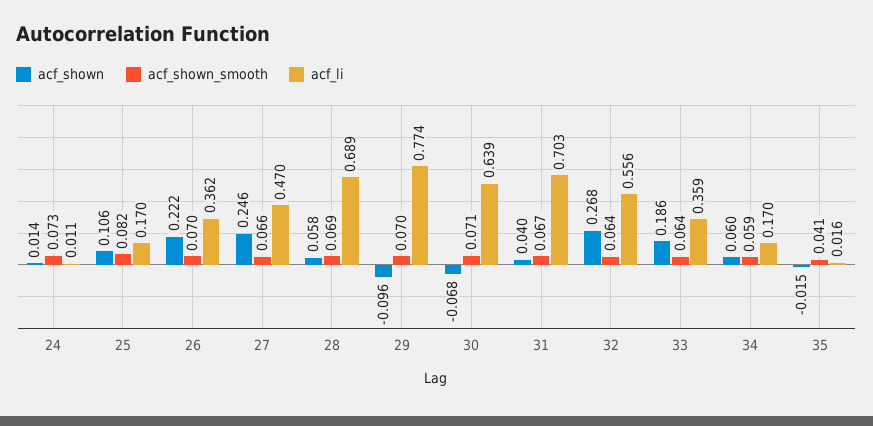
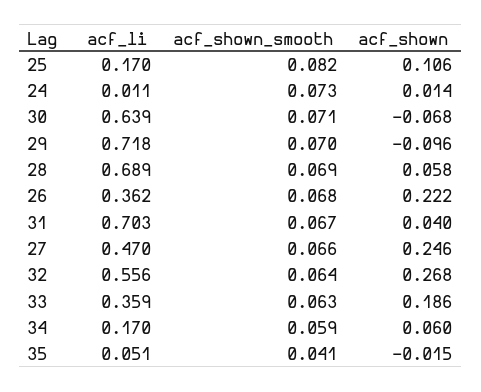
  {
    "acf_shown": {
      "24": 0.014,
      "25": 0.106,
      "26": 0.222,
      "27": 0.246,
      "28": 0.058,
      "29": -0.096,
      "30": -0.068,
      "31": 0.04,
      "32": 0.268,
      "33": 0.186,
      "34": 0.06,
      "35": -0.015
    },
    "acf_shown_smooth": {
      "24": 0.073,
      "25": 0.082,
-     "26": 0.07,
+     "26": 0.068,
      "27": 0.066,
      "28": 0.069,
      "29": 0.07,
      "30": 0.071,
      "31": 0.067,
      "32": 0.064,
-     "33": 0.064,
+     "33": 0.063,
      "34": 0.059,
      "35": 0.041
    },
    "acf_li": {
      "24": 0.011,
      "25": 0.17,
      "26": 0.362,
      "27": 0.47,
      "28": 0.689,
-     "29": 0.774,
+     "29": 0.718,
      "30": 0.639,
      "31": 0.703,
      "32": 0.556,
      "33": 0.359,
      "34": 0.17,
-     "35": 0.016
+     "35": 0.051
    }
  }

